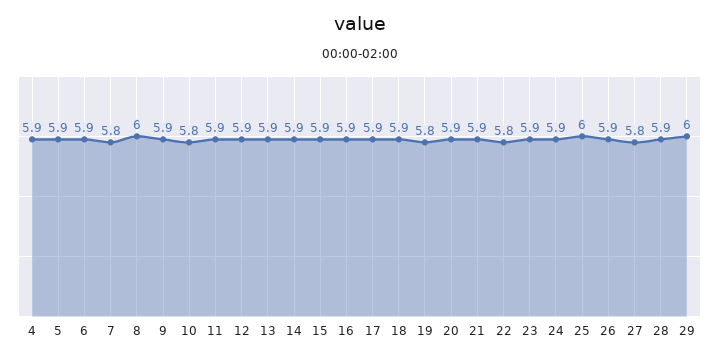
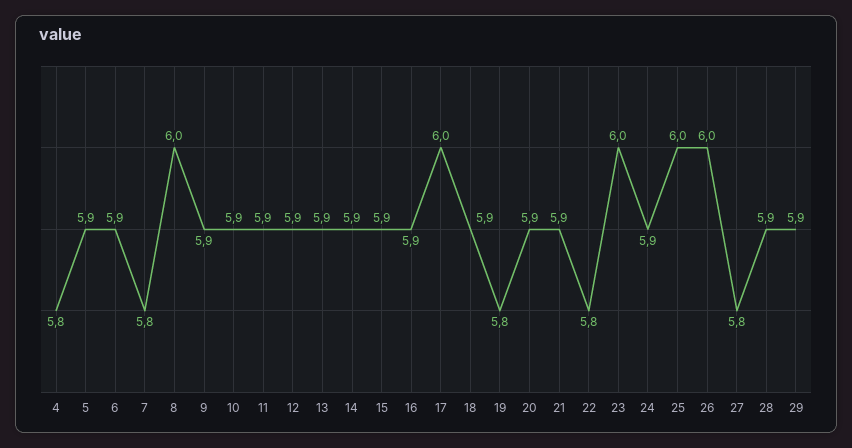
  {
-   "4": 5.9,
+   "4": 5.8,
    "5": 5.9,
    "6": 5.9,
    "7": 5.8,
    "8": 6,
    "9": 5.9,
-   "10": 5.8,
+   "10": 5.9,
    "11": 5.9,
    "12": 5.9,
    "13": 5.9,
    "14": 5.9,
    "15": 5.9,
    "16": 5.9,
-   "17": 5.9,
+   "17": 6,
    "18": 5.9,
    "19": 5.8,
    "20": 5.9,
    "21": 5.9,
    "22": 5.8,
-   "23": 5.9,
+   "23": 6,
    "24": 5.9,
    "25": 6,
-   "26": 5.9,
+   "26": 6,
    "27": 5.8,
    "28": 5.9,
-   "29": 6
+   "29": 5.9
  }

